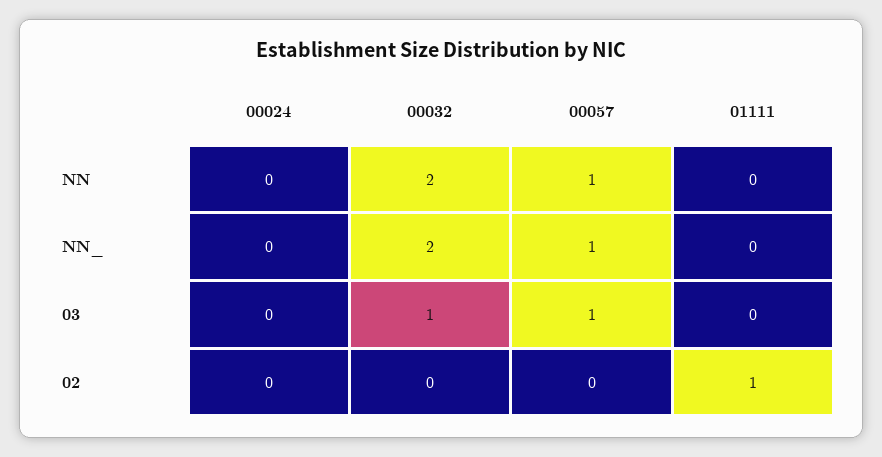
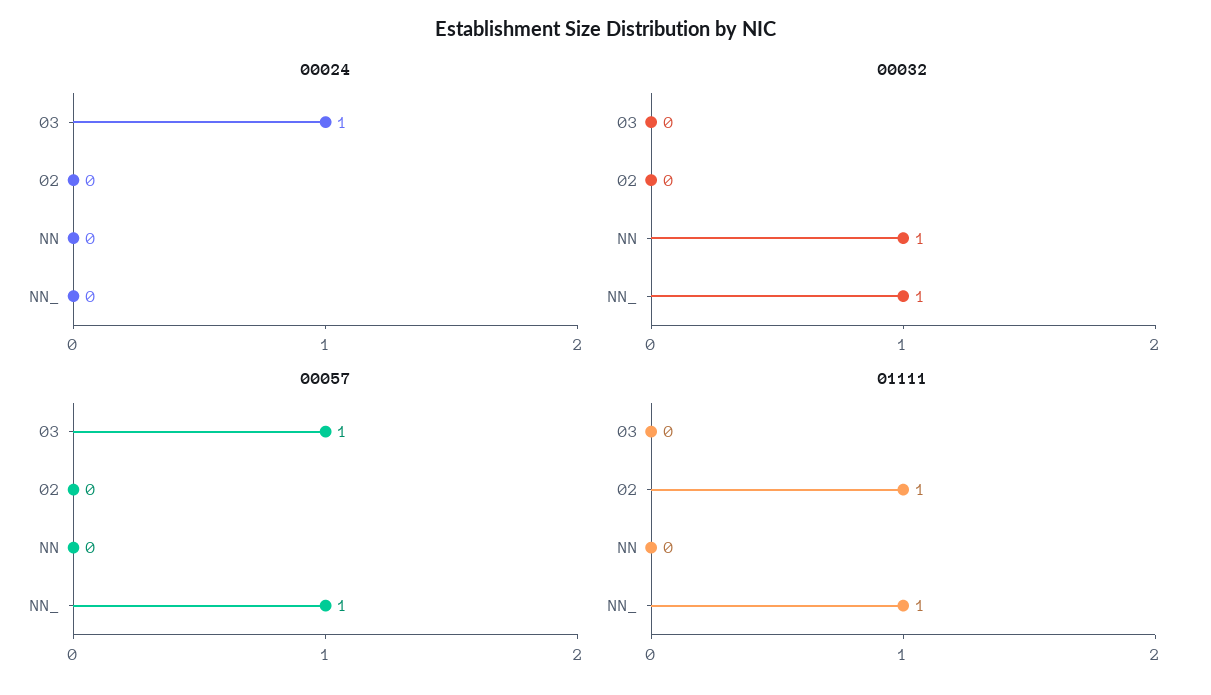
  {
    "00024": {
      "NN": 0,
      "NN_": 0,
-     "03": 0,
+     "03": 1,
      "02": 0
    },
    "00032": {
-     "NN": 2,
+     "NN": 1,
-     "NN_": 2,
+     "NN_": 1,
-     "03": 1,
+     "03": 0,
      "02": 0
    },
    "00057": {
-     "NN": 1,
+     "NN": 0,
      "NN_": 1,
      "03": 1,
      "02": 0
    },
    "01111": {
      "NN": 0,
-     "NN_": 0,
+     "NN_": 1,
      "03": 0,
      "02": 1
    }
  }

